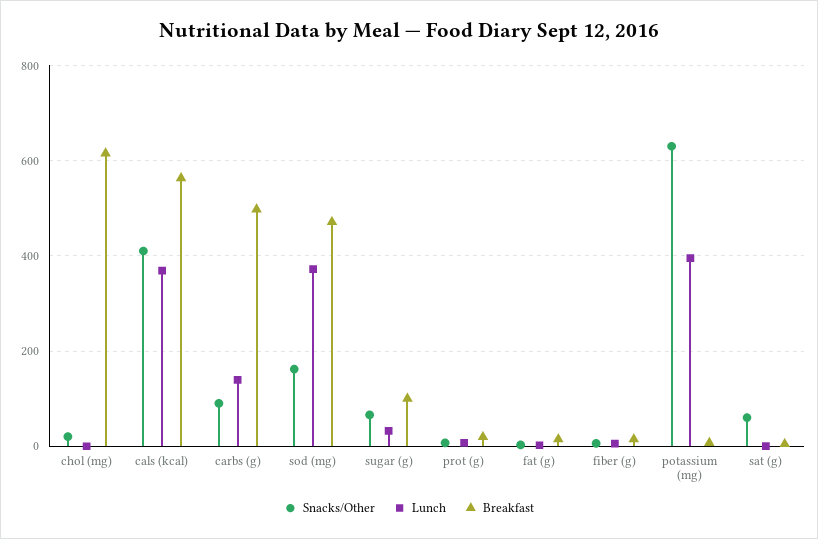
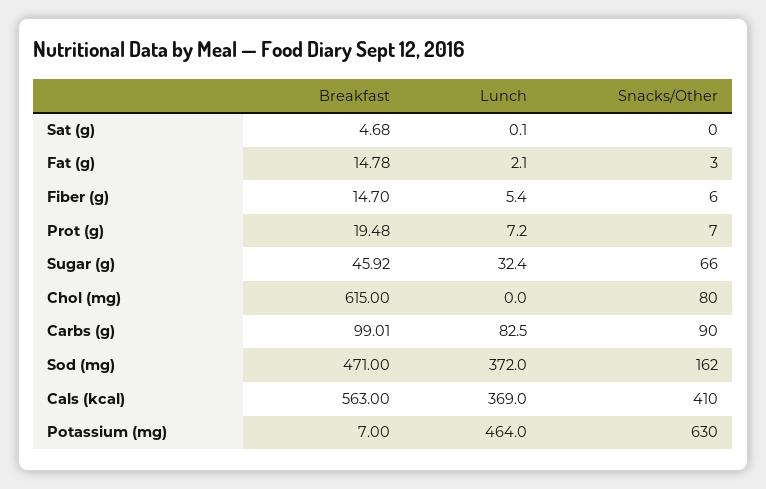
  {
    "Snacks/Other": {
-     "chol (mg)": 20,
+     "chol (mg)": 80,
      "cals (kcal)": 410,
      "carbs (g)": 90,
      "sod (mg)": 162,
      "sugar (g)": 66,
      "prot (g)": 7,
      "fat (g)": 3,
      "fiber (g)": 6,
      "potassium (mg)": 630,
-     "sat (g)": 60
+     "sat (g)": 0
    },
    "Lunch": {
      "chol (mg)": 0,
      "cals (kcal)": 369,
-     "carbs (g)": 140,
+     "carbs (g)": 82.5,
      "sod (mg)": 372,
      "sugar (g)": 32.4,
      "prot (g)": 7.2,
      "fat (g)": 2.1,
      "fiber (g)": 5.4,
-     "potassium (mg)": 400,
+     "potassium (mg)": 464,
      "sat (g)": 0.1
    },
    "Breakfast": {
      "chol (mg)": 615,
      "cals (kcal)": 563,
-     "carbs (g)": 500,
+     "carbs (g)": 99.01,
      "sod (mg)": 471,
-     "sugar (g)": 100,
+     "sugar (g)": 45.92,
      "prot (g)": 19.48,
      "fat (g)": 14.78,
      "fiber (g)": 14.7,
      "potassium (mg)": 7,
      "sat (g)": 4.68
    }
  }

